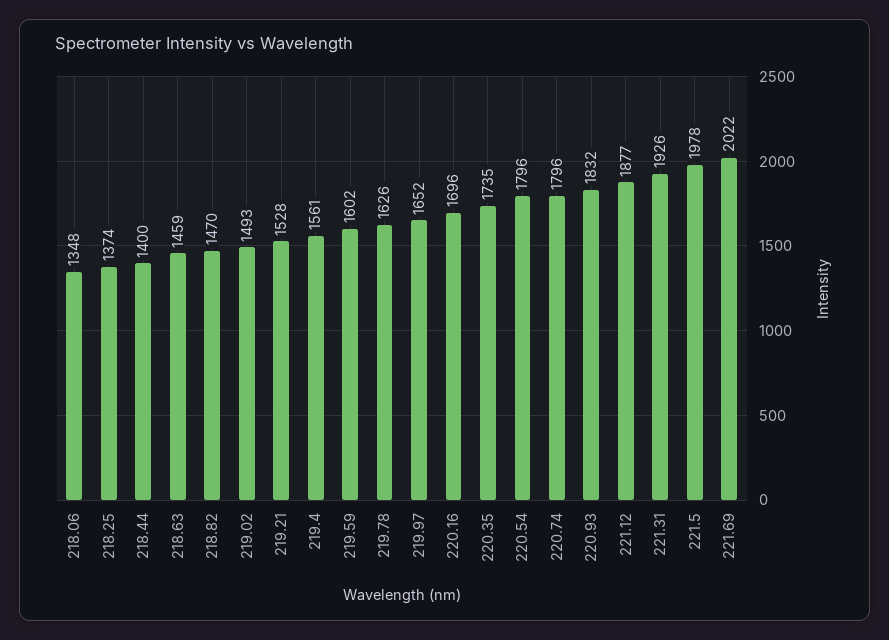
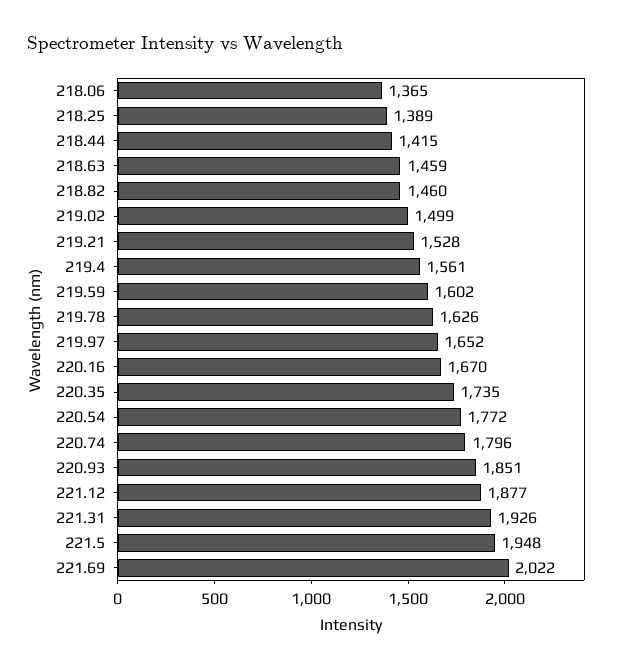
  {
-   "218.06": 1348,
+   "218.06": 1365,
-   "218.25": 1374,
+   "218.25": 1389,
-   "218.44": 1400,
+   "218.44": 1415,
    "218.63": 1459,
-   "218.82": 1470,
+   "218.82": 1460,
-   "219.02": 1493,
+   "219.02": 1499,
    "219.21": 1528,
    "219.4": 1561,
    "219.59": 1602,
    "219.78": 1626,
    "219.97": 1652,
-   "220.16": 1696,
+   "220.16": 1670,
    "220.35": 1735,
-   "220.54": 1796,
+   "220.54": 1772,
    "220.74": 1796,
-   "220.93": 1832,
+   "220.93": 1851,
    "221.12": 1877,
    "221.31": 1926,
-   "221.5": 1978,
+   "221.5": 1948,
    "221.69": 2022
  }

